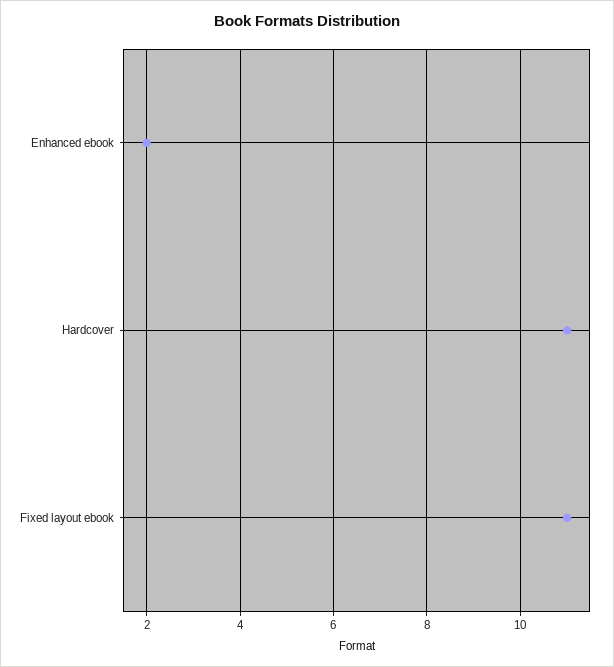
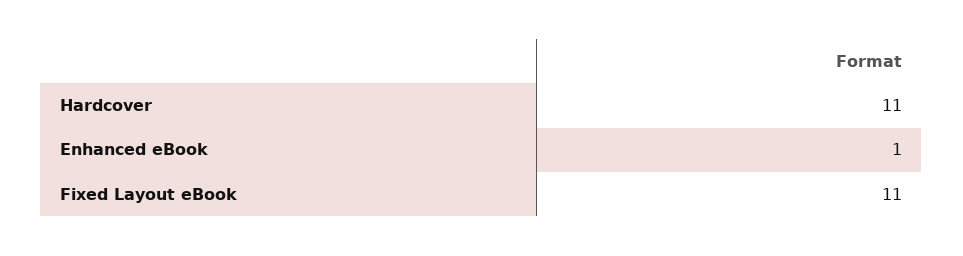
  {
-   "Enhanced ebook": 2,
+   "Enhanced ebook": 1,
    "Hardcover": 11,
    "Fixed layout ebook": 11
  }

